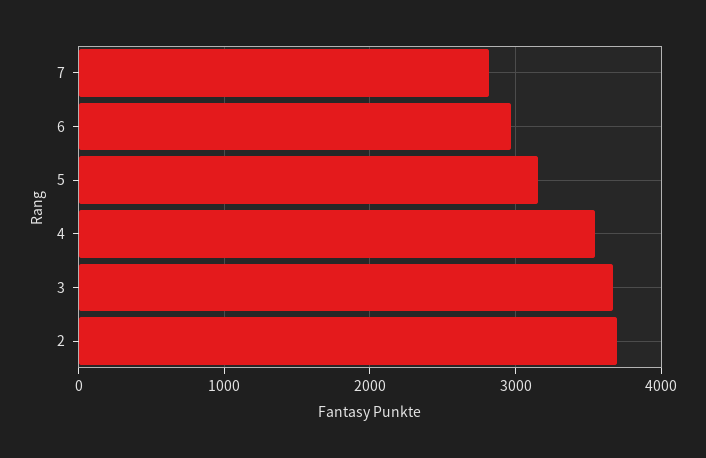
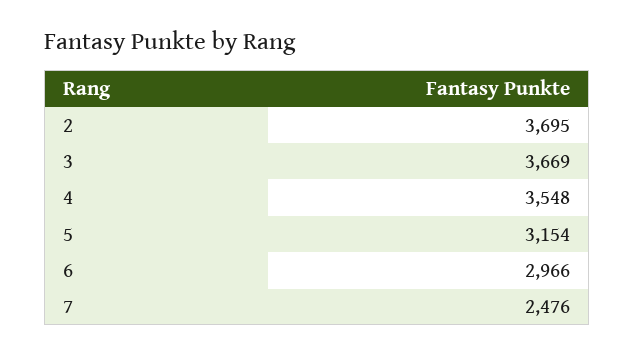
  {
-   "7": 2800,
+   "7": 2476,
    "6": 2966,
    "5": 3154,
    "4": 3548,
    "3": 3669,
    "2": 3695
  }

